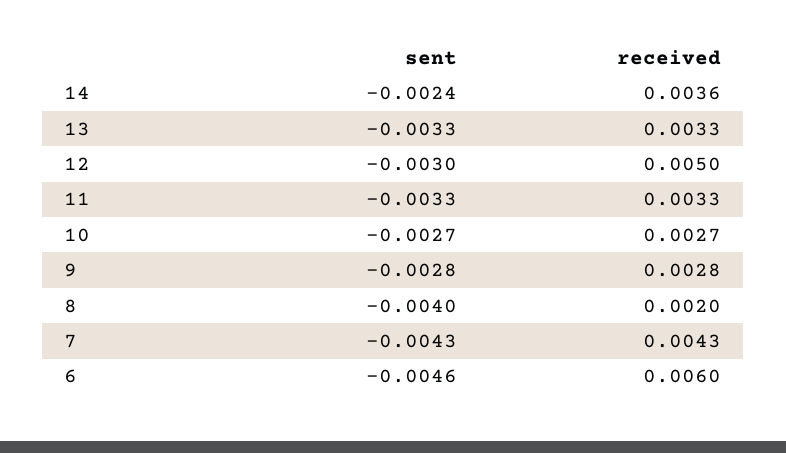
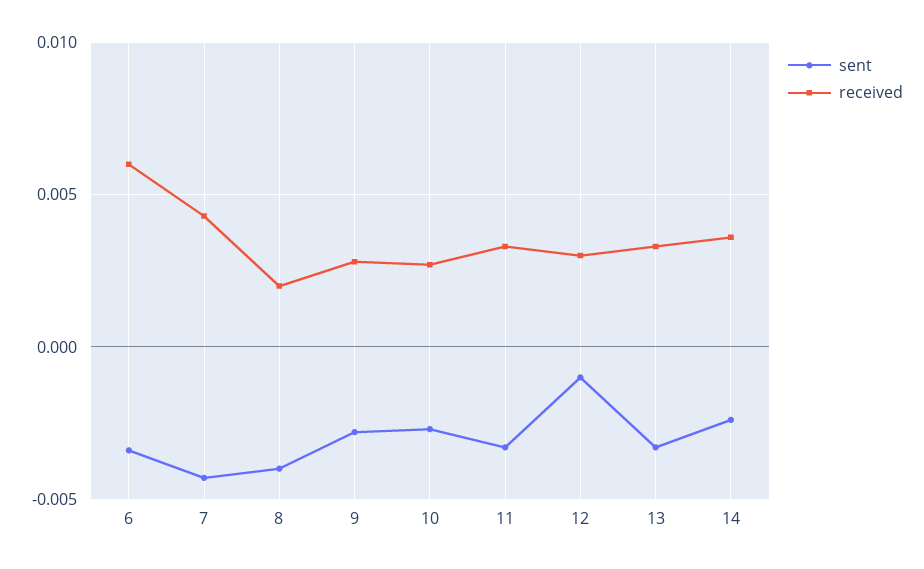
  {
    "sent": {
      "14": -0.0024,
      "13": -0.0033,
-     "12": -0.003,
+     "12": -0.001,
      "11": -0.0033,
      "10": -0.0027,
      "9": -0.0028,
      "8": -0.004,
      "7": -0.0043,
-     "6": -0.0046
+     "6": -0.0035
    },
    "received": {
      "14": 0.0036,
      "13": 0.0033,
-     "12": 0.005,
+     "12": 0.003,
      "11": 0.0033,
      "10": 0.0027,
      "9": 0.0028,
      "8": 0.002,
      "7": 0.0043,
      "6": 0.006
    }
  }

